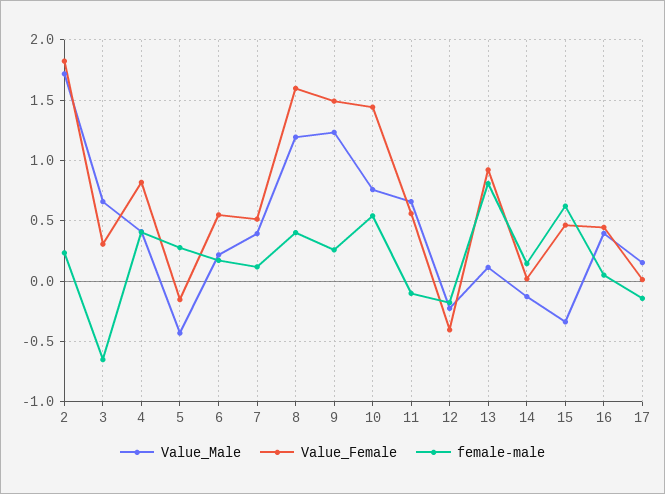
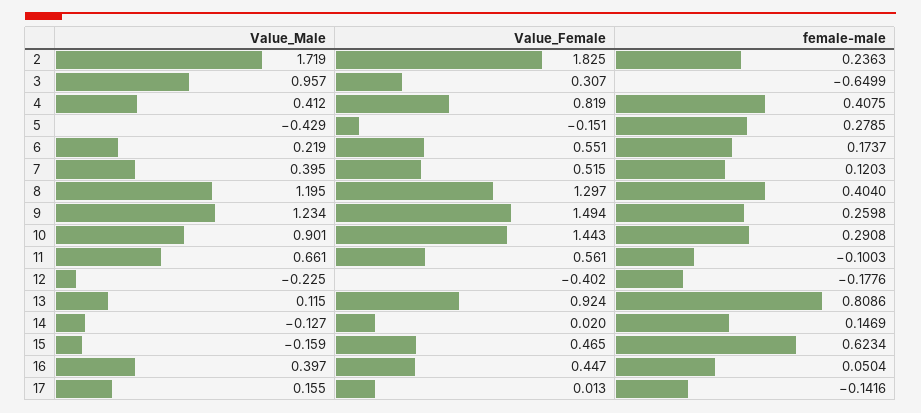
  {
    "Value_Male": {
      "2": 1.719,
-     "3": 0.65,
+     "3": 0.957,
      "4": 0.412,
      "5": -0.429,
      "6": 0.219,
      "7": 0.395,
      "8": 1.195,
      "9": 1.234,
-     "10": 0.75,
+     "10": 0.901,
      "11": 0.661,
      "12": -0.225,
      "13": 0.115,
      "14": -0.127,
-     "15": -0.35,
+     "15": -0.159,
      "16": 0.397,
      "17": 0.155
    },
    "Value_Female": {
      "2": 1.825,
      "3": 0.307,
      "4": 0.819,
      "5": -0.151,
      "6": 0.551,
      "7": 0.515,
-     "8": 1.6,
+     "8": 1.297,
      "9": 1.494,
      "10": 1.443,
      "11": 0.561,
      "12": -0.402,
      "13": 0.924,
      "14": 0.02,
      "15": 0.465,
      "16": 0.447,
      "17": 0.013
    },
    "female-male": {
      "2": 0.2363,
      "3": -0.6499,
      "4": 0.4075,
      "5": 0.2785,
      "6": 0.1737,
      "7": 0.1203,
      "8": 0.404,
      "9": 0.2598,
-     "10": 0.55,
+     "10": 0.2908,
      "11": -0.1003,
      "12": -0.1776,
      "13": 0.8086,
      "14": 0.1469,
      "15": 0.6234,
      "16": 0.0504,
      "17": -0.1416
    }
  }

